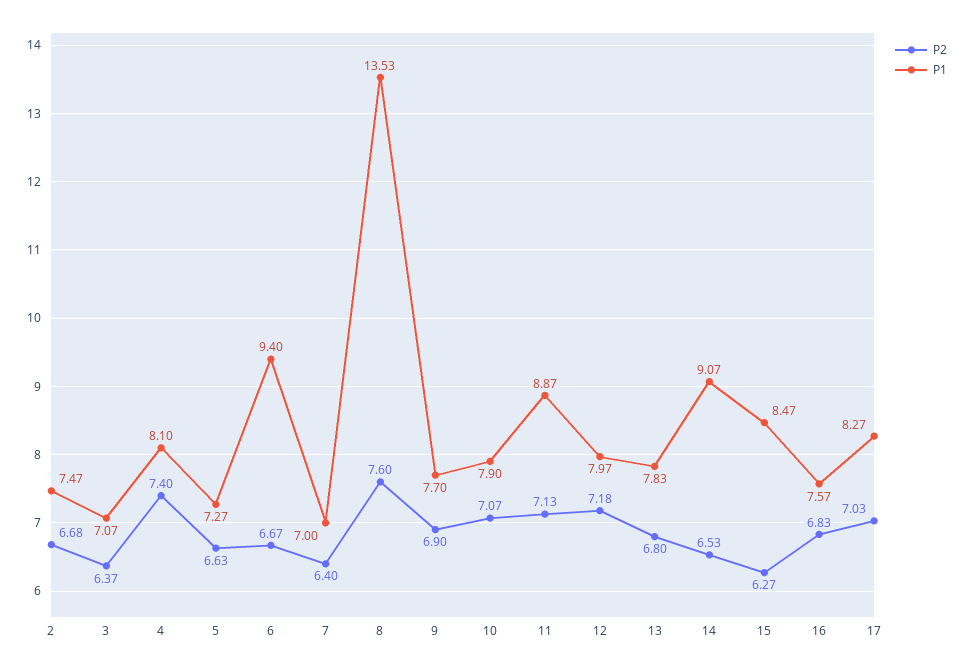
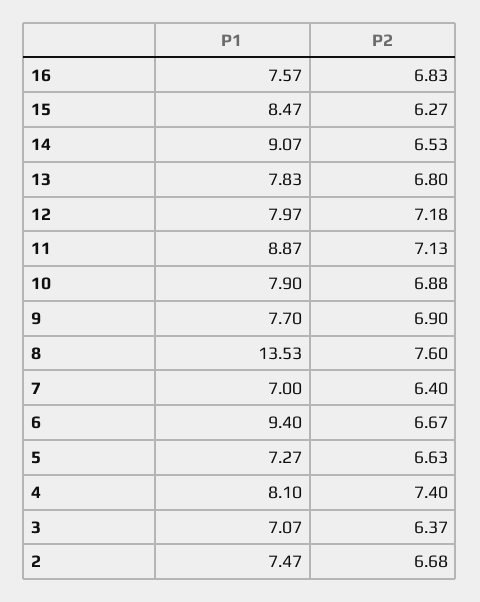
  {
    "P2": {
      "2": 6.68,
      "3": 6.37,
      "4": 7.4,
      "5": 6.63,
      "6": 6.67,
      "7": 6.4,
      "8": 7.6,
      "9": 6.9,
-     "10": 7.07,
+     "10": 6.88,
      "11": 7.13,
      "12": 7.18,
      "13": 6.8,
      "14": 6.53,
      "15": 6.27,
-     "16": 6.83,
+     "16": 6.83
-     "17": 7.03
    },
    "P1": {
      "2": 7.47,
      "3": 7.07,
      "4": 8.1,
      "5": 7.27,
      "6": 9.4,
      "7": 7,
      "8": 13.53,
      "9": 7.7,
      "10": 7.9,
      "11": 8.87,
      "12": 7.97,
      "13": 7.83,
      "14": 9.07,
      "15": 8.47,
-     "16": 7.57,
+     "16": 7.57
-     "17": 8.27
    }
  }

